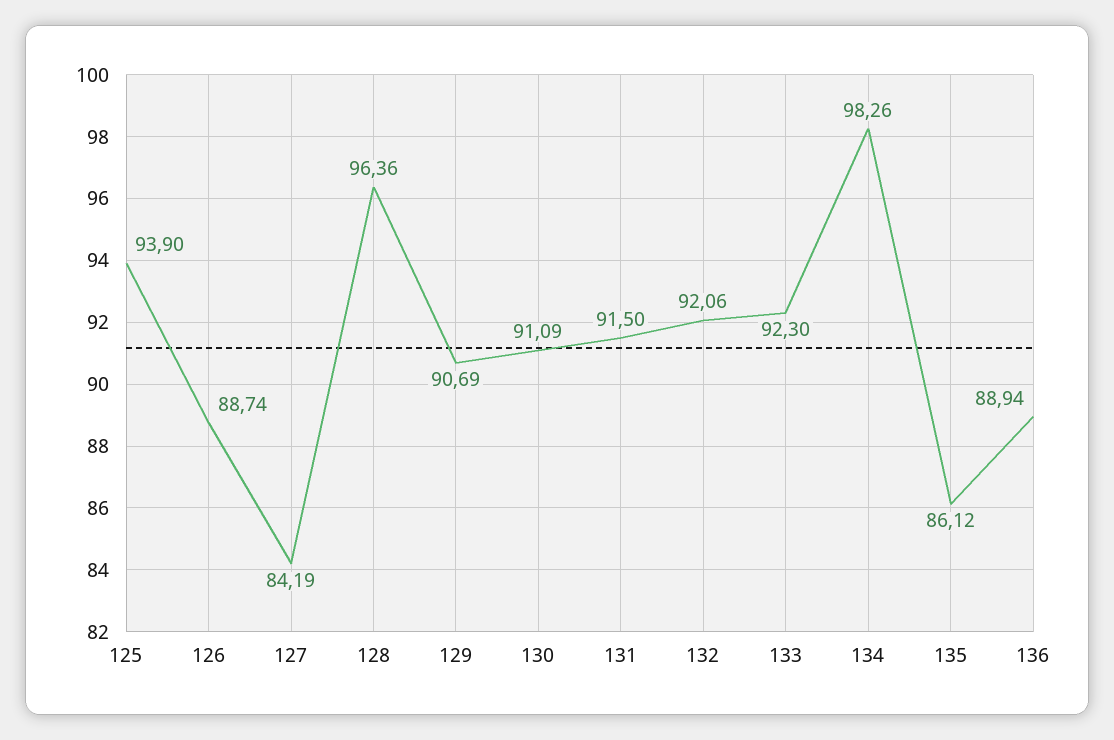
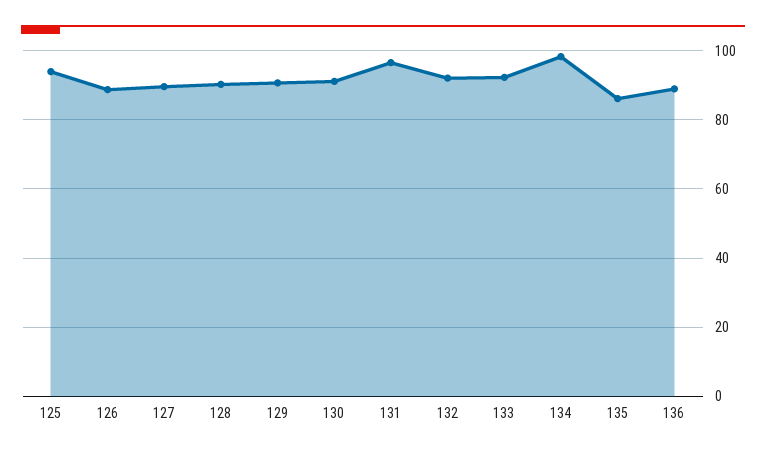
  {
    "125": 93.9,
    "126": 88.74,
-   "127": 84.19,
+   "127": 90,
-   "128": 96.36,
+   "128": 90,
    "129": 90.69,
    "130": 91.09,
-   "131": 91.5,
+   "131": 96,
    "132": 92.06,
    "133": 92.3,
    "134": 98.26,
    "135": 86.12,
    "136": 88.94
  }

